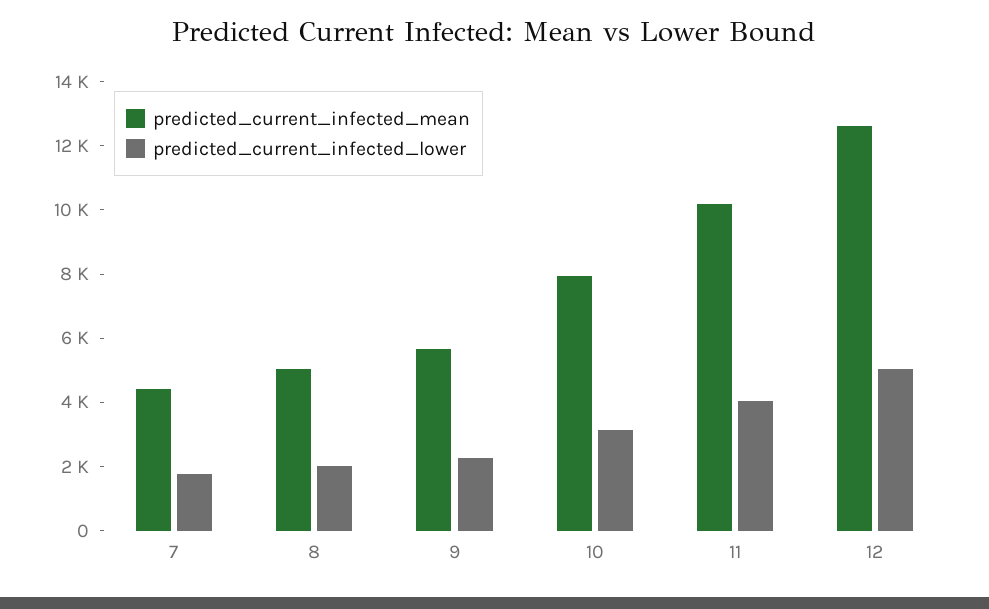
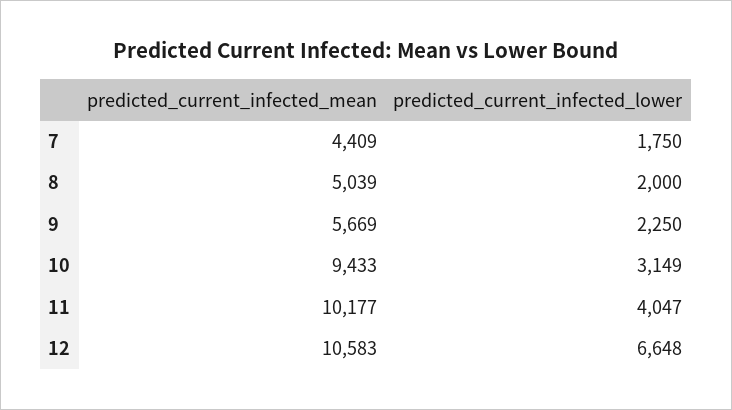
  {
    "predicted_current_infected_mean": {
      "7": 4409,
      "8": 5039,
      "9": 5669,
-     "10": 8000,
+     "10": 9433,
      "11": 10177,
-     "12": 12500
+     "12": 10583
    },
    "predicted_current_infected_lower": {
      "7": 1750,
      "8": 2000,
      "9": 2250,
      "10": 3149,
      "11": 4047,
-     "12": 5000
+     "12": 6648
    }
  }

